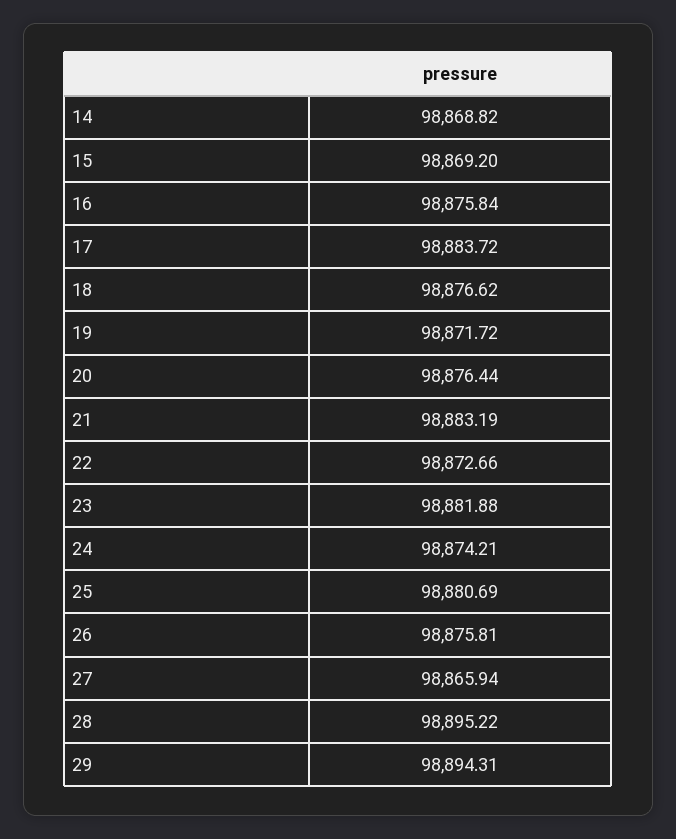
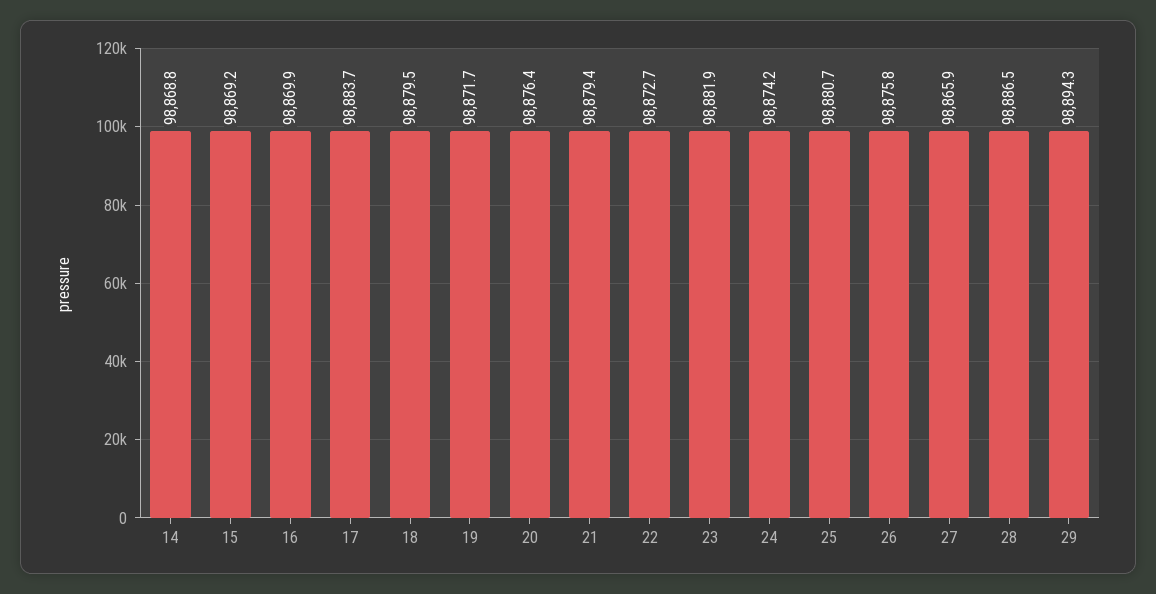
  {
    "14": 98868.82,
    "15": 98869.2,
-   "16": 98875.84,
+   "16": 98869.9,
    "17": 98883.72,
-   "18": 98876.62,
+   "18": 98879.5,
    "19": 98871.72,
    "20": 98876.44,
-   "21": 98883.19,
+   "21": 98879.4,
    "22": 98872.66,
    "23": 98881.88,
    "24": 98874.21,
    "25": 98880.69,
    "26": 98875.81,
    "27": 98865.94,
-   "28": 98895.22,
+   "28": 98886.5,
    "29": 98894.31
  }

